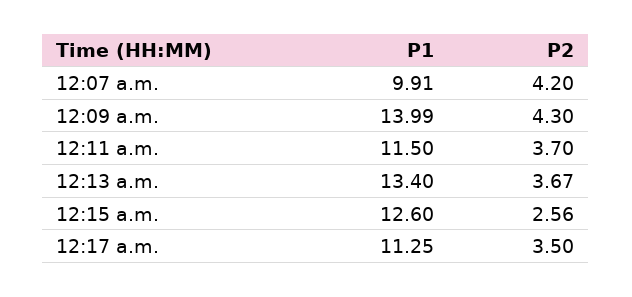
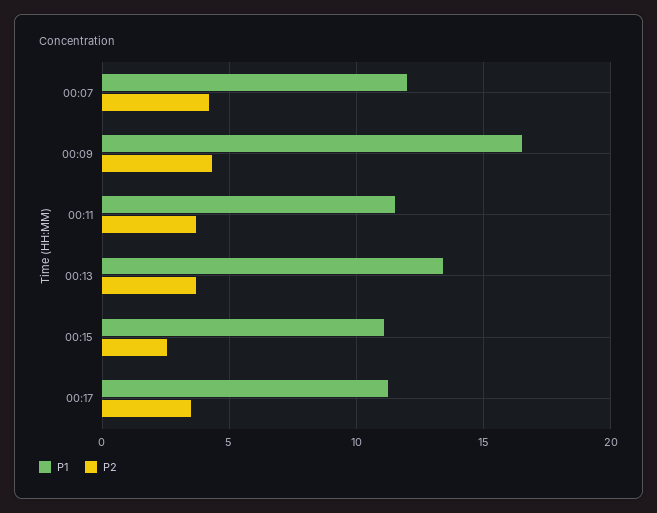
  {
    "P1": {
-     "12:07 a.m.": 9.91,
+     "12:07 a.m.": 12,
-     "12:09 a.m.": 13.99,
+     "12:09 a.m.": 16.5,
      "12:11 a.m.": 11.5,
      "12:13 a.m.": 13.4,
-     "12:15 a.m.": 12.6,
+     "12:15 a.m.": 11,
      "12:17 a.m.": 11.25
    },
    "P2": {
      "12:07 a.m.": 4.2,
      "12:09 a.m.": 4.3,
      "12:11 a.m.": 3.7,
      "12:13 a.m.": 3.67,
      "12:15 a.m.": 2.56,
      "12:17 a.m.": 3.5
    }
  }

